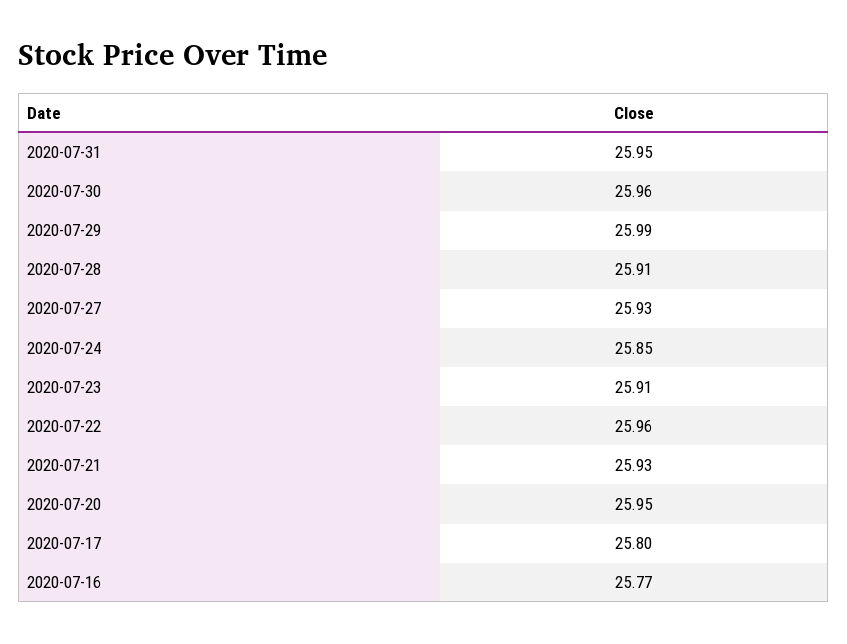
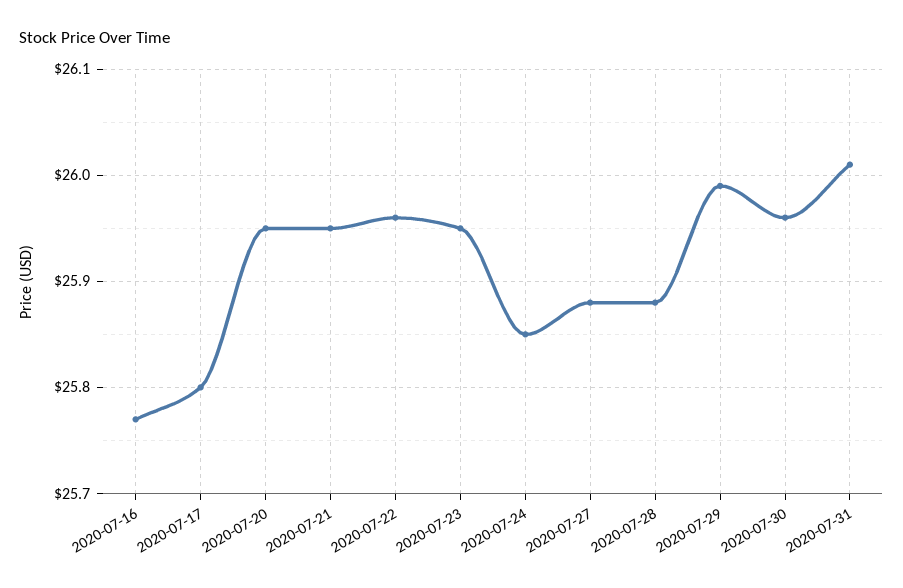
  {
-   "2020-07-31": 25.95,
+   "2020-07-31": 26.01,
    "2020-07-30": 25.96,
    "2020-07-29": 25.99,
-   "2020-07-28": 25.91,
+   "2020-07-28": 25.88,
-   "2020-07-27": 25.93,
+   "2020-07-27": 25.88,
    "2020-07-24": 25.85,
-   "2020-07-23": 25.91,
+   "2020-07-23": 25.95,
    "2020-07-22": 25.96,
-   "2020-07-21": 25.93,
+   "2020-07-21": 25.95,
    "2020-07-20": 25.95,
    "2020-07-17": 25.8,
    "2020-07-16": 25.77
  }

